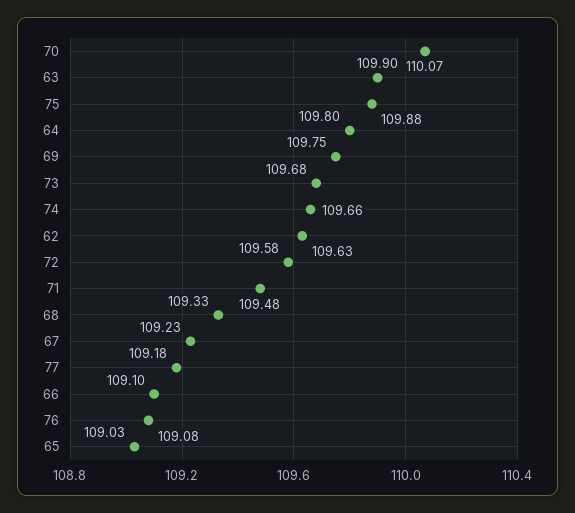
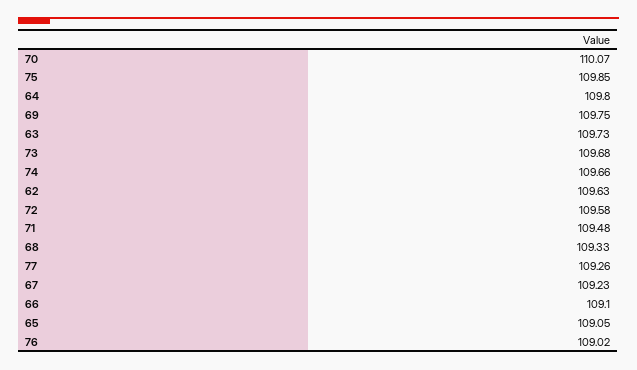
  {
    "70": 110.07,
-   "63": 109.9,
+   "63": 109.73,
-   "75": 109.88,
+   "75": 109.85,
    "64": 109.8,
    "69": 109.75,
    "73": 109.68,
    "74": 109.66,
    "62": 109.63,
    "72": 109.58,
    "71": 109.48,
    "68": 109.33,
    "67": 109.23,
-   "77": 109.18,
+   "77": 109.26,
    "66": 109.1,
-   "76": 109.08,
+   "76": 109.02,
-   "65": 109.03
+   "65": 109.05
  }

